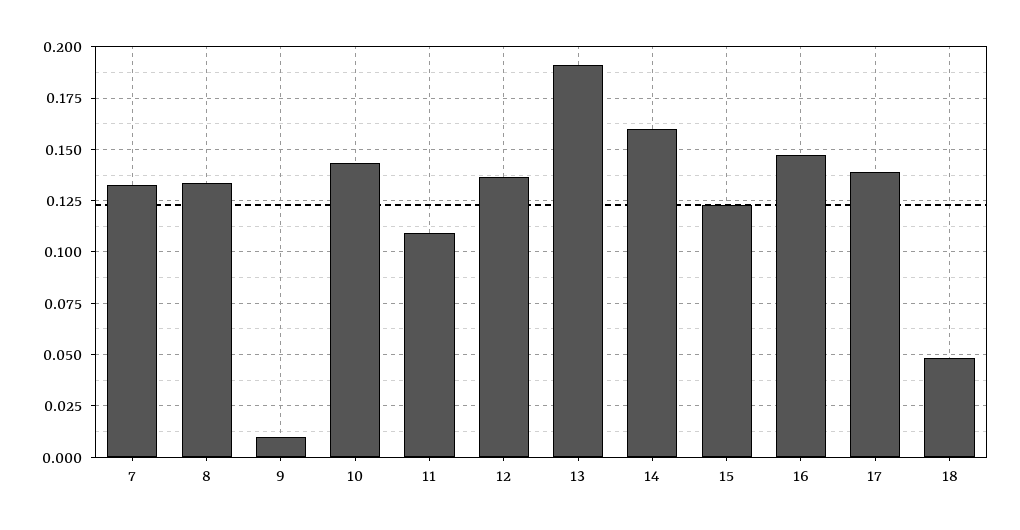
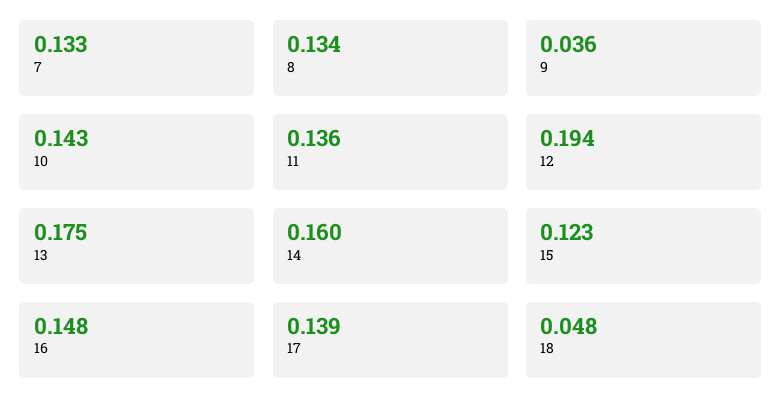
  {
    "7": 0.133,
    "8": 0.134,
-   "9": 0.01,
+   "9": 0.036,
    "10": 0.143,
-   "11": 0.11,
+   "11": 0.136,
-   "12": 0.135,
+   "12": 0.194,
-   "13": 0.19,
+   "13": 0.175,
    "14": 0.16,
    "15": 0.123,
    "16": 0.148,
    "17": 0.139,
    "18": 0.048
  }

